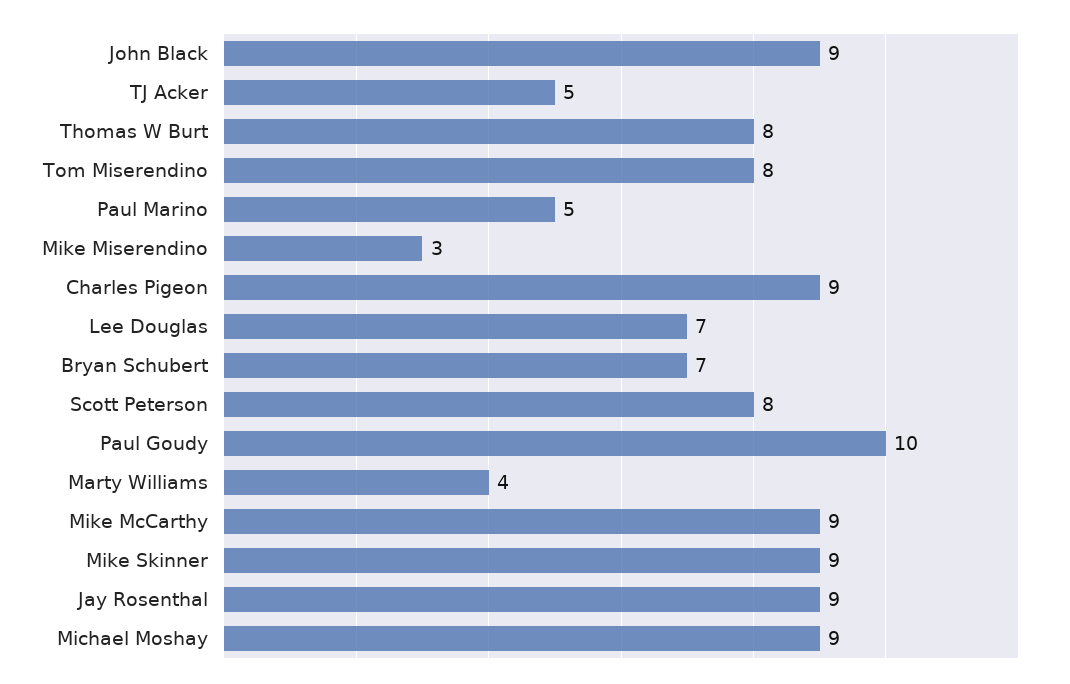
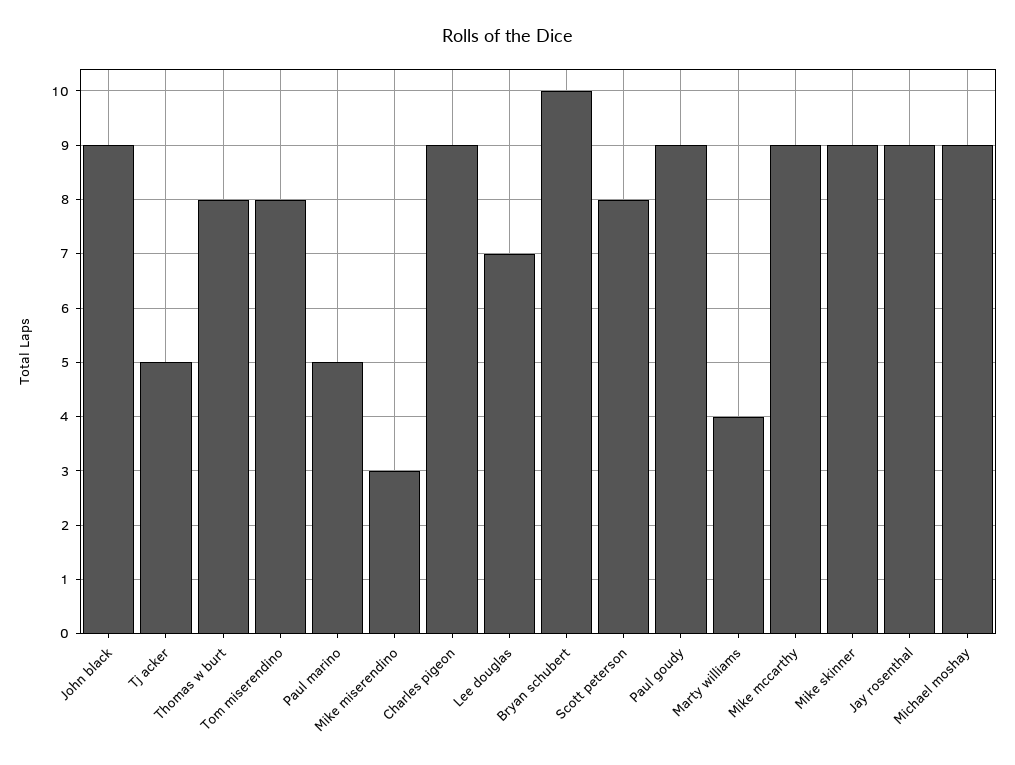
  {
    "John Black": 9,
    "TJ Acker": 5,
    "Thomas W Burt": 8,
    "Tom Miserendino": 8,
    "Paul Marino": 5,
    "Mike Miserendino": 3,
    "Charles Pigeon": 9,
    "Lee Douglas": 7,
-   "Bryan Schubert": 7,
+   "Bryan Schubert": 10,
    "Scott Peterson": 8,
-   "Paul Goudy": 10,
+   "Paul Goudy": 9,
    "Marty Williams": 4,
    "Mike McCarthy": 9,
    "Mike Skinner": 9,
    "Jay Rosenthal": 9,
    "Michael Moshay": 9
  }

